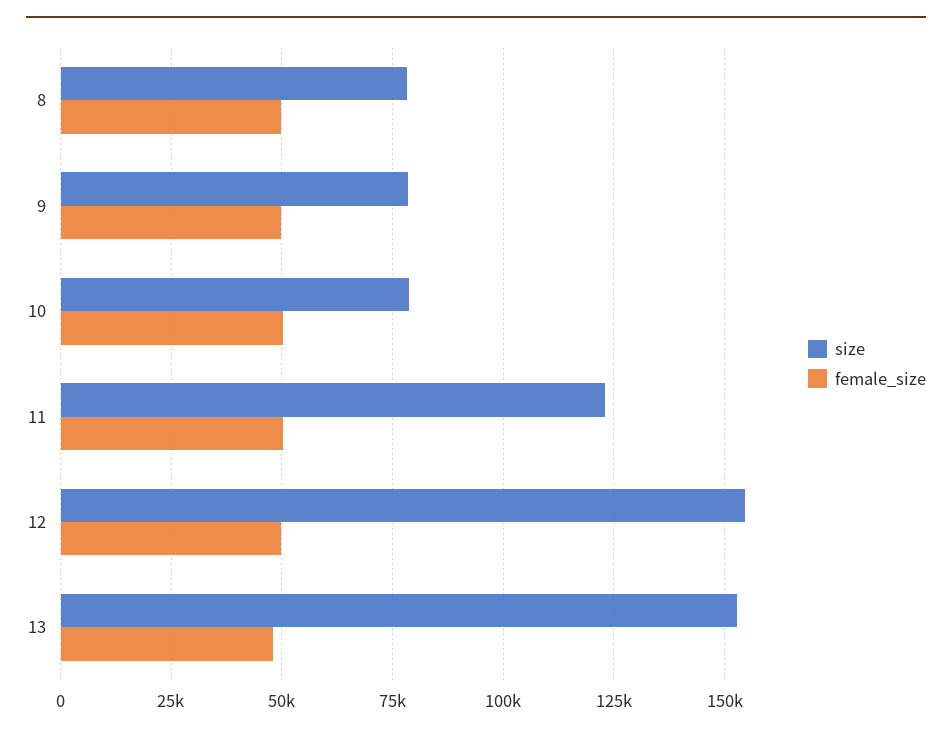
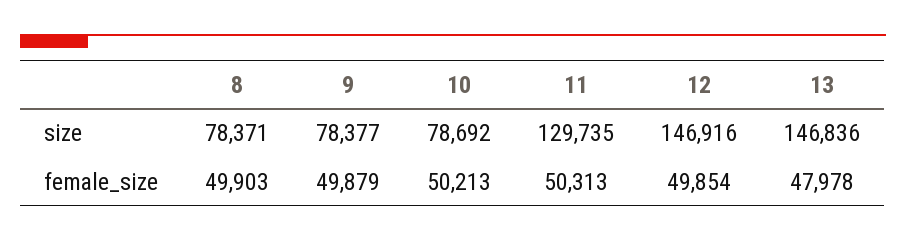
  {
    "size": {
      "8": 78371,
      "9": 78377,
      "10": 78692,
-     "11": 122500,
+     "11": 129735,
-     "12": 155000,
+     "12": 146916,
-     "13": 152500
+     "13": 146836
    },
    "female_size": {
      "8": 49903,
      "9": 49879,
      "10": 50213,
      "11": 50313,
      "12": 49854,
      "13": 47978
    }
  }

